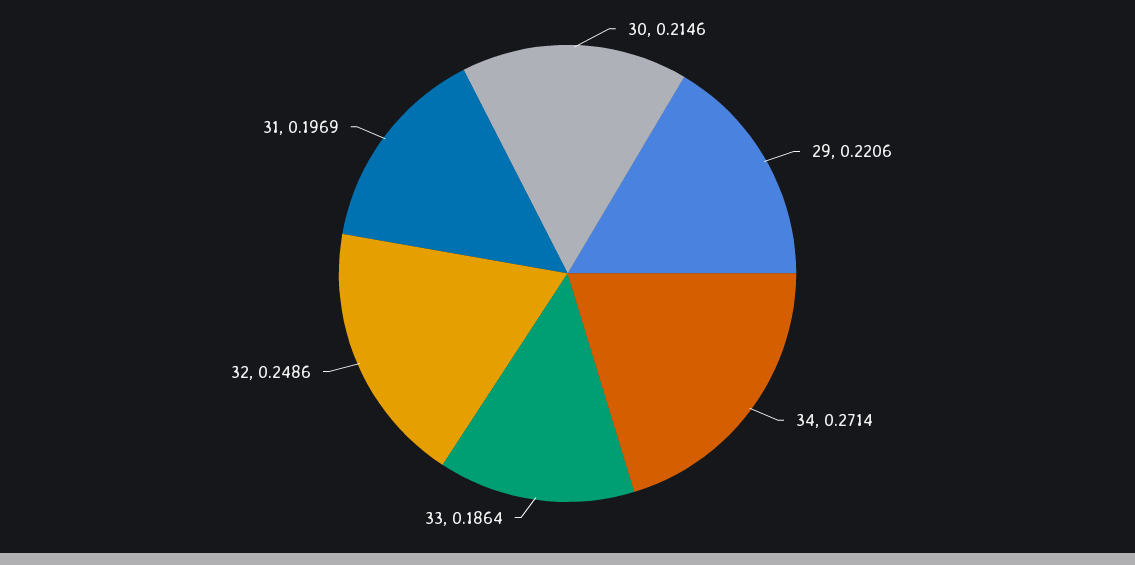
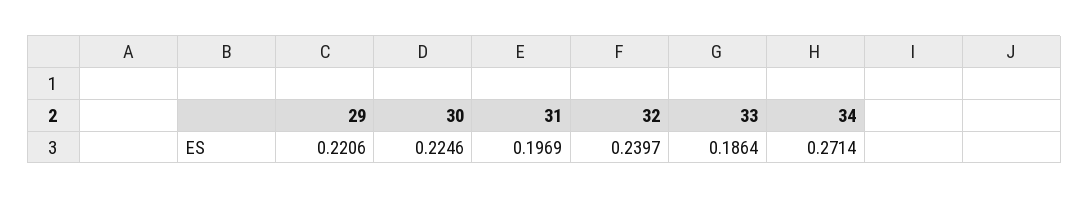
  {
-   "30": 0.2146,
+   "30": 0.2246,
    "29": 0.2206,
    "34": 0.2714,
    "33": 0.1864,
-   "32": 0.2486,
+   "32": 0.2397,
    "31": 0.1969
  }

